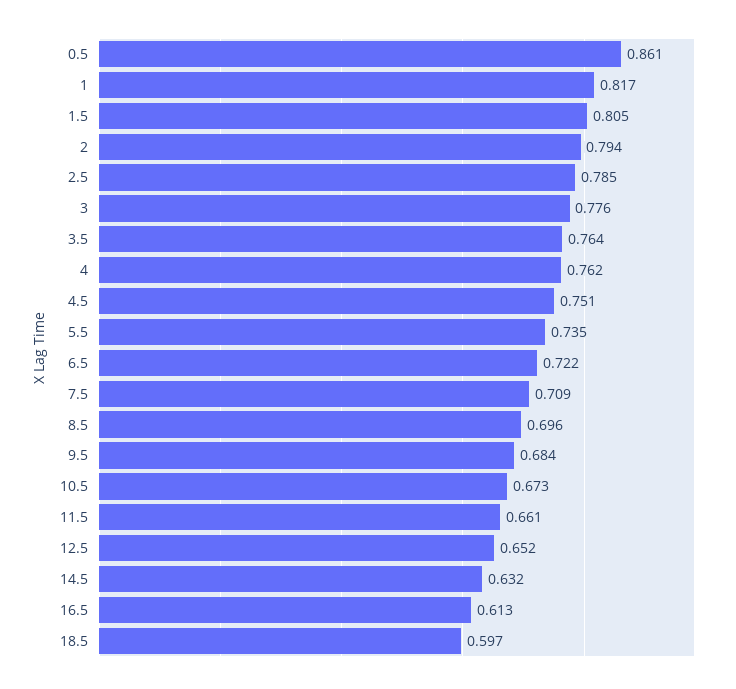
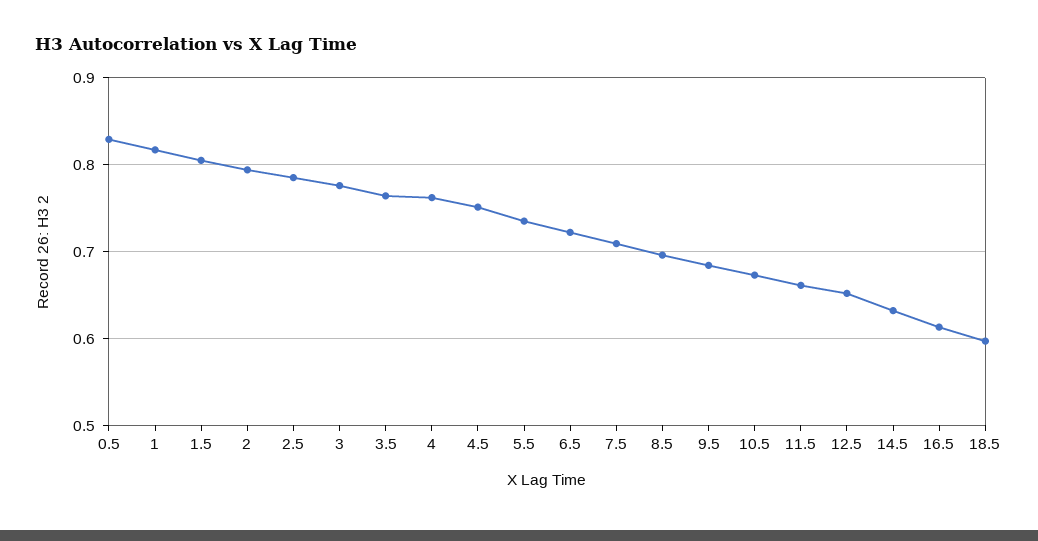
  {
-   "0.5": 0.861,
+   "0.5": 0.83,
    "1": 0.817,
    "1.5": 0.805,
    "2": 0.794,
    "2.5": 0.785,
    "3": 0.776,
    "3.5": 0.764,
    "4": 0.762,
    "4.5": 0.751,
    "5.5": 0.735,
    "6.5": 0.722,
    "7.5": 0.709,
    "8.5": 0.696,
    "9.5": 0.684,
    "10.5": 0.673,
    "11.5": 0.661,
    "12.5": 0.652,
    "14.5": 0.632,
    "16.5": 0.613,
    "18.5": 0.597
  }

